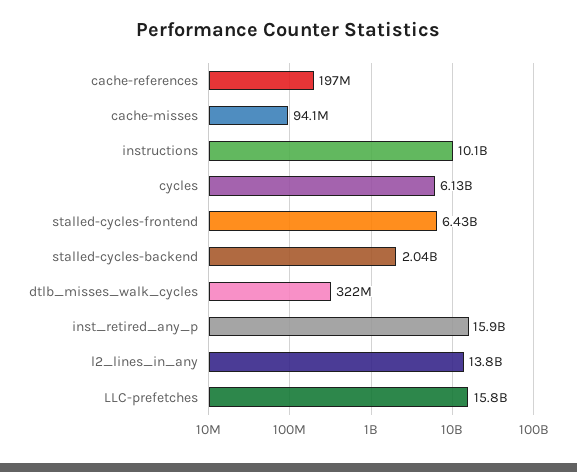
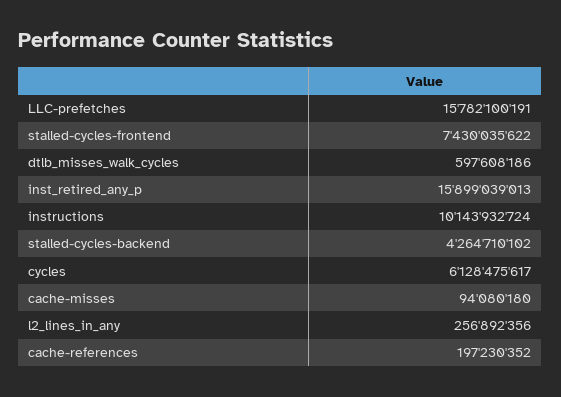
  {
    "cache-references": 197230352,
    "cache-misses": 94080180,
    "instructions": 10143932724,
    "cycles": 6128475617,
-   "stalled-cycles-frontend": 6430000000,
+   "stalled-cycles-frontend": 7430035622,
-   "stalled-cycles-backend": 2040000000,
+   "stalled-cycles-backend": 4264710102,
-   "dtlb_misses_walk_cycles": 322000000,
+   "dtlb_misses_walk_cycles": 597608186,
    "inst_retired_any_p": 15899039013,
-   "l2_lines_in_any": 13800000000,
+   "l2_lines_in_any": 256892356,
    "LLC-prefetches": 15782100191
  }

